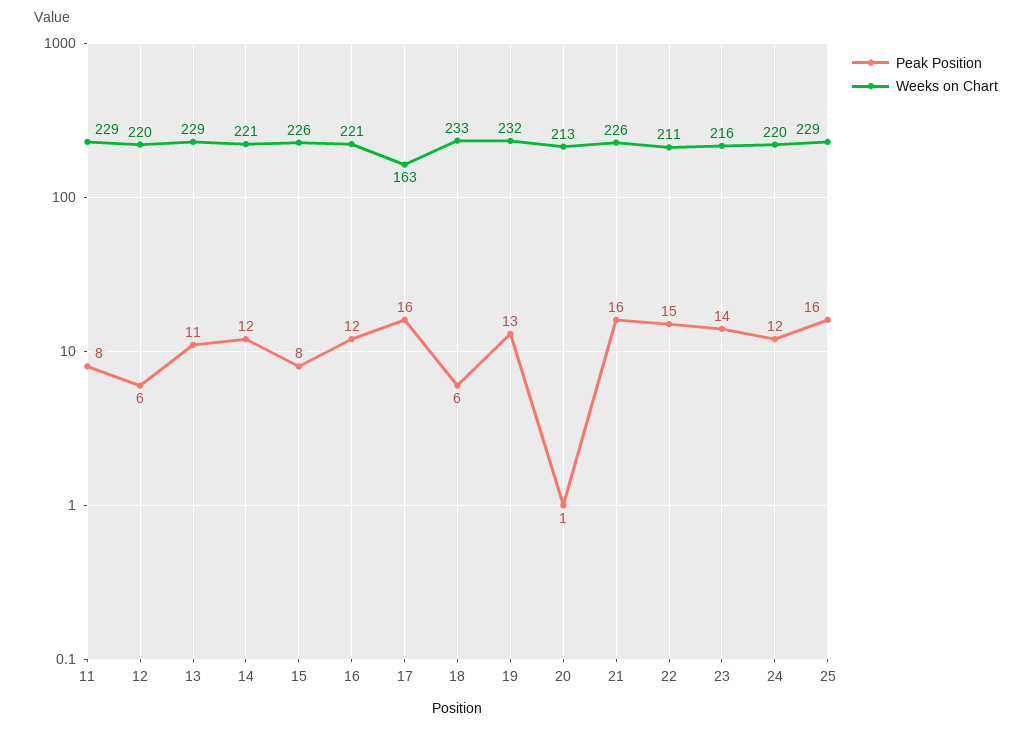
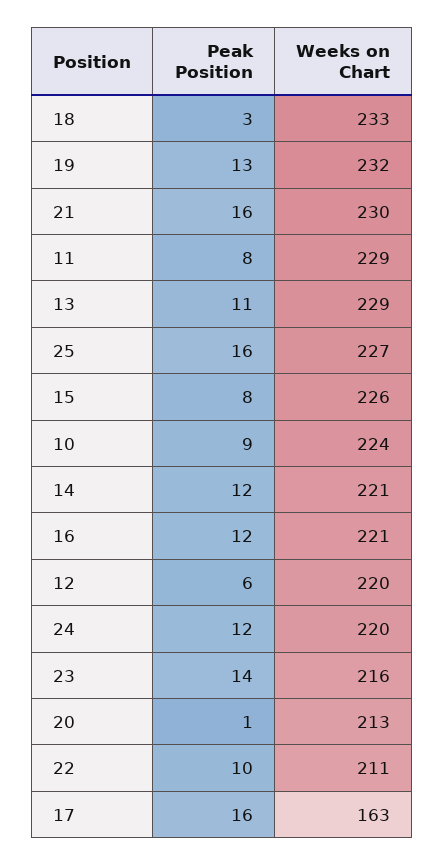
  {
    "Peak Position": {
      "11": 8,
      "12": 6,
      "13": 11,
      "14": 12,
      "15": 8,
      "16": 12,
      "17": 16,
-     "18": 6,
+     "18": 3,
      "19": 13,
      "20": 1,
      "21": 16,
-     "22": 15,
+     "22": 10,
      "23": 14,
      "24": 12,
-     "25": 16
+     "25": 16,
+     "10": 9
    },
    "Weeks on Chart": {
      "11": 229,
      "12": 220,
      "13": 229,
      "14": 221,
      "15": 226,
      "16": 221,
      "17": 163,
      "18": 233,
      "19": 232,
      "20": 213,
-     "21": 226,
+     "21": 230,
      "22": 211,
      "23": 216,
      "24": 220,
-     "25": 229
+     "25": 227,
+     "10": 224
    }
  }

